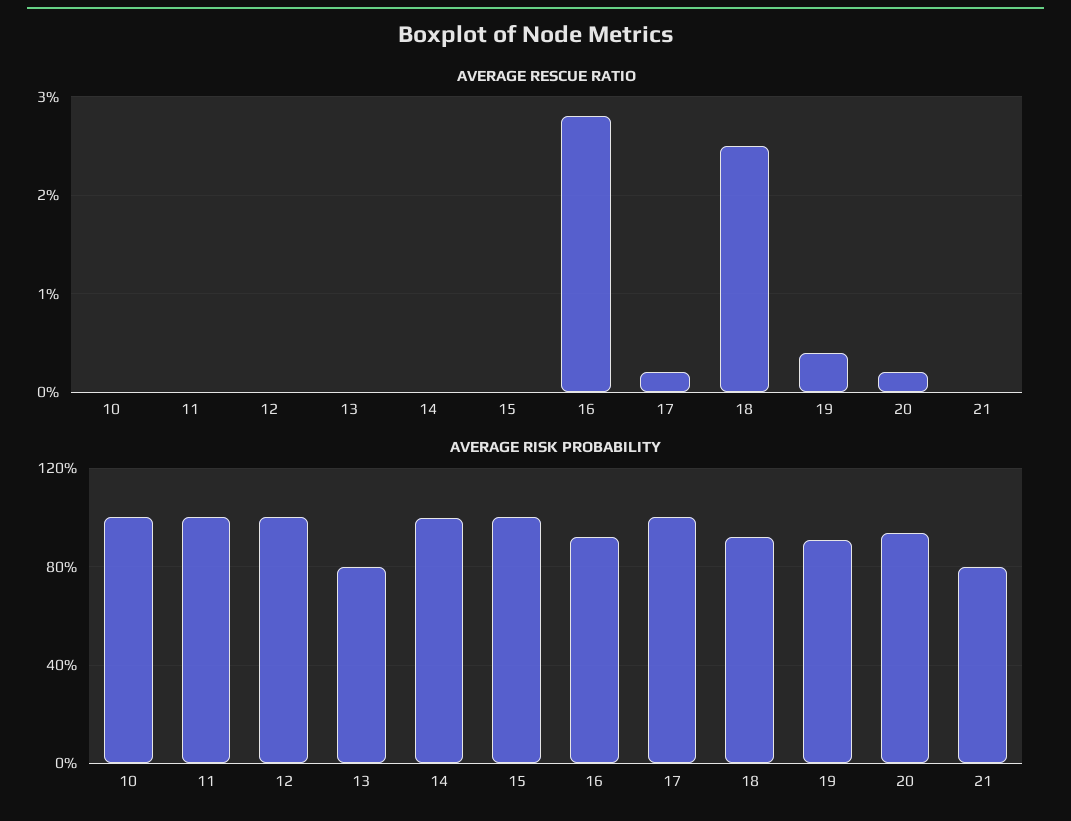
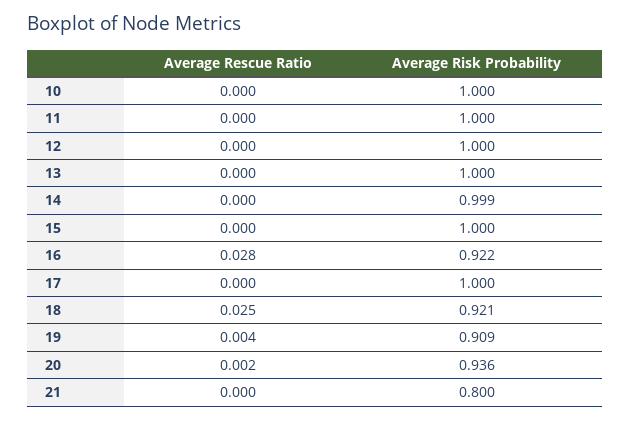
  {
    "AVERAGE RESCUE RATIO": {
      "10": 0,
      "11": 0,
      "12": 0,
      "13": 0,
      "14": 0,
      "15": 0,
      "16": 0.028,
-     "17": 0.002,
+     "17": 0,
      "18": 0.025,
      "19": 0.004,
      "20": 0.002,
      "21": 0
    },
    "AVERAGE RISK PROBABILITY": {
      "10": 1,
      "11": 1,
      "12": 1,
-     "13": 0.8,
+     "13": 1,
      "14": 0.999,
      "15": 1,
      "16": 0.922,
      "17": 1,
      "18": 0.921,
      "19": 0.909,
      "20": 0.936,
      "21": 0.8
    }
  }

